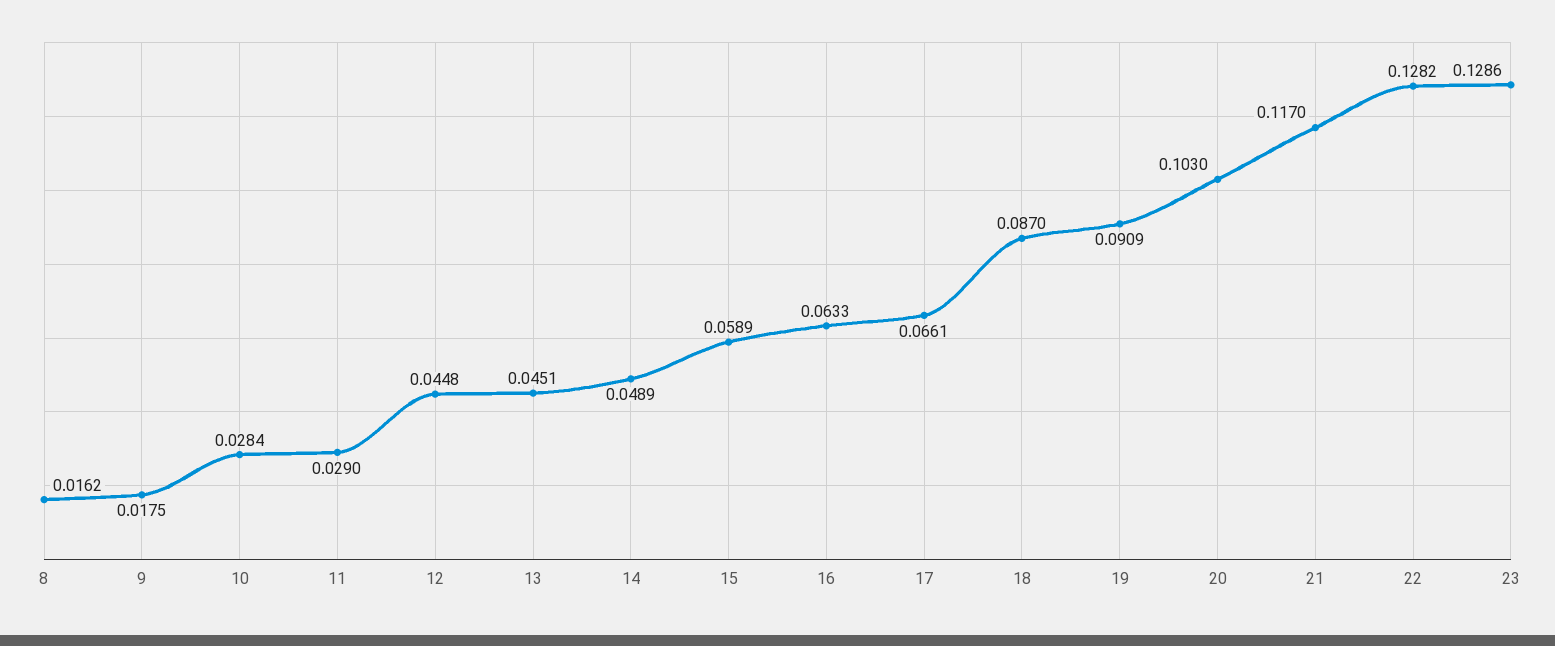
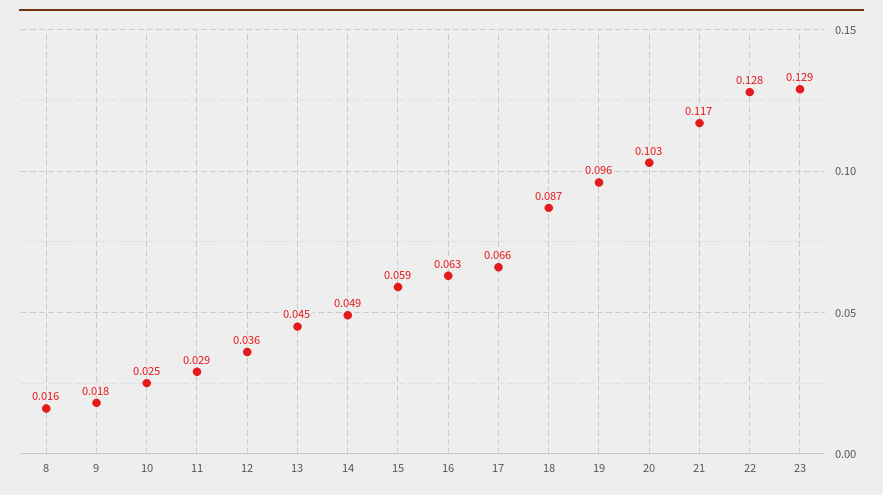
  {
    "8": 0.0162,
    "9": 0.0175,
-   "10": 0.0284,
+   "10": 0.025,
    "11": 0.029,
-   "12": 0.0448,
+   "12": 0.036,
    "13": 0.0451,
    "14": 0.0489,
    "15": 0.0589,
    "16": 0.0633,
    "17": 0.0661,
    "18": 0.087,
-   "19": 0.0909,
+   "19": 0.096,
    "20": 0.103,
    "21": 0.117,
    "22": 0.1282,
    "23": 0.1286
  }

